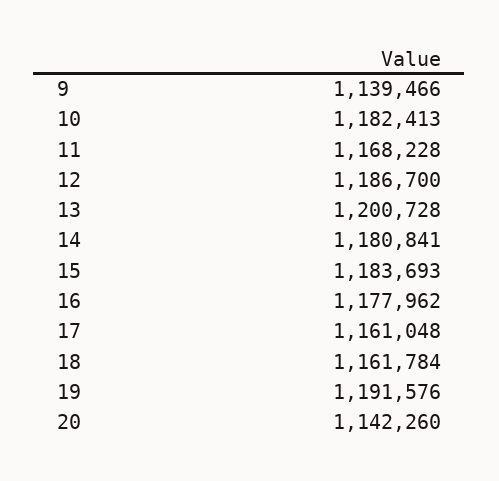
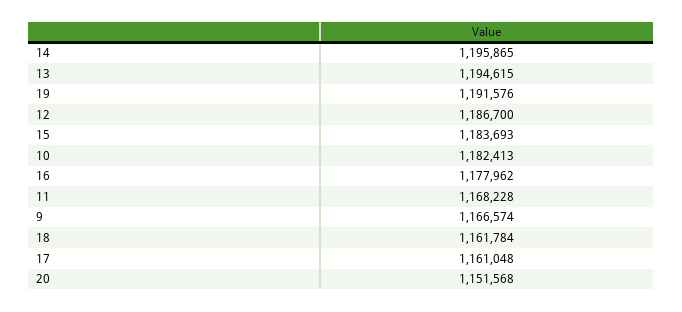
  {
-   "9": 1139466,
+   "9": 1166574,
    "10": 1182413,
    "11": 1168228,
    "12": 1186700,
-   "13": 1200728,
+   "13": 1194615,
-   "14": 1180841,
+   "14": 1195865,
    "15": 1183693,
    "16": 1177962,
    "17": 1161048,
    "18": 1161784,
    "19": 1191576,
-   "20": 1142260
+   "20": 1151568
  }

